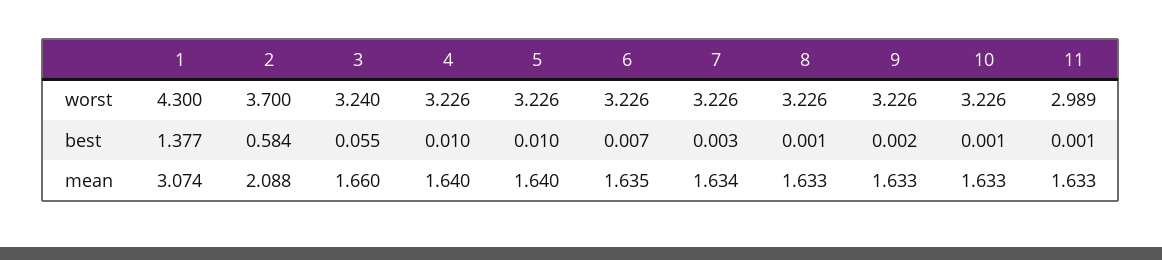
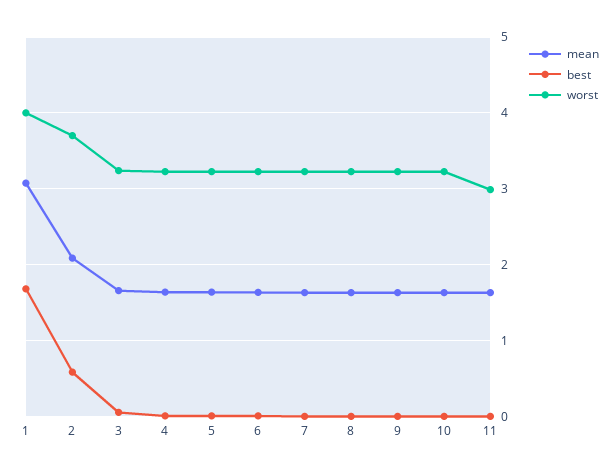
  {
    "worst": {
-     "1": 4.3,
+     "1": 4,
      "2": 3.7,
      "3": 3.24,
      "4": 3.226,
      "5": 3.226,
      "6": 3.226,
      "7": 3.226,
      "8": 3.226,
      "9": 3.226,
      "10": 3.226,
      "11": 2.989
    },
    "best": {
-     "1": 1.377,
+     "1": 1.7,
      "2": 0.584,
      "3": 0.055,
      "4": 0.01,
      "5": 0.01,
      "6": 0.007,
      "7": 0.003,
      "8": 0.001,
      "9": 0.002,
      "10": 0.001,
      "11": 0.001
    },
    "mean": {
      "1": 3.074,
      "2": 2.088,
      "3": 1.66,
      "4": 1.64,
      "5": 1.64,
      "6": 1.635,
      "7": 1.634,
      "8": 1.633,
      "9": 1.633,
      "10": 1.633,
      "11": 1.633
    }
  }

